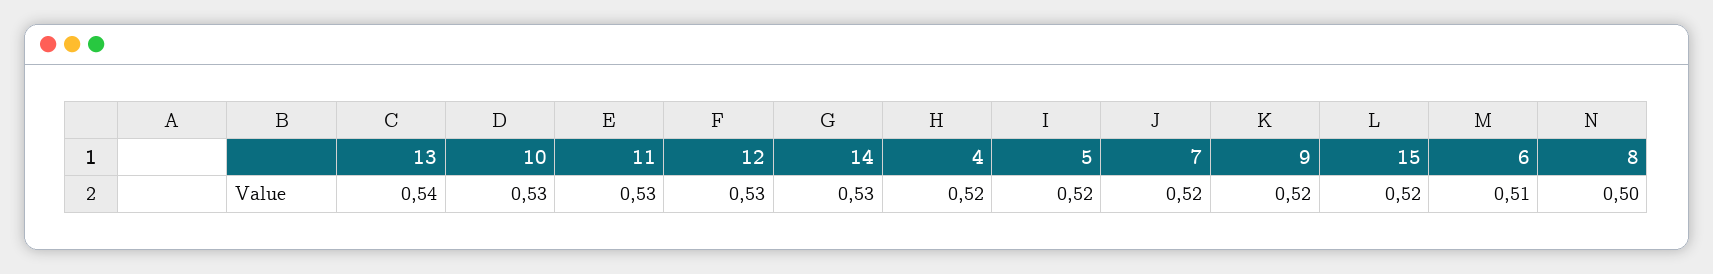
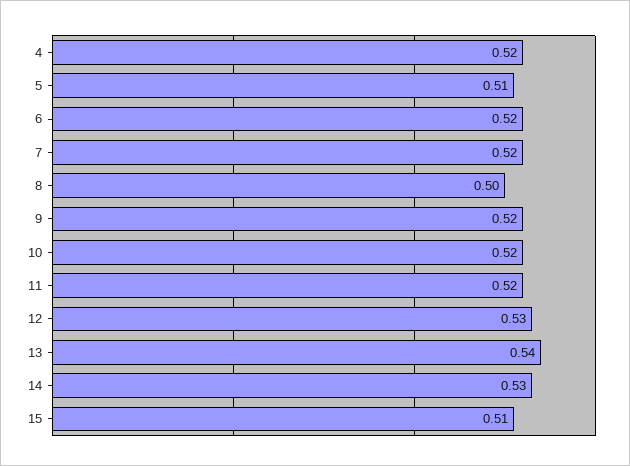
  {
    "13": 0.54,
-   "10": 0.53,
+   "10": 0.52,
-   "11": 0.53,
+   "11": 0.52,
    "12": 0.53,
    "14": 0.53,
    "4": 0.52,
-   "5": 0.52,
+   "5": 0.51,
    "7": 0.52,
    "9": 0.52,
-   "15": 0.52,
+   "15": 0.51,
-   "6": 0.51,
+   "6": 0.52,
    "8": 0.5
  }

